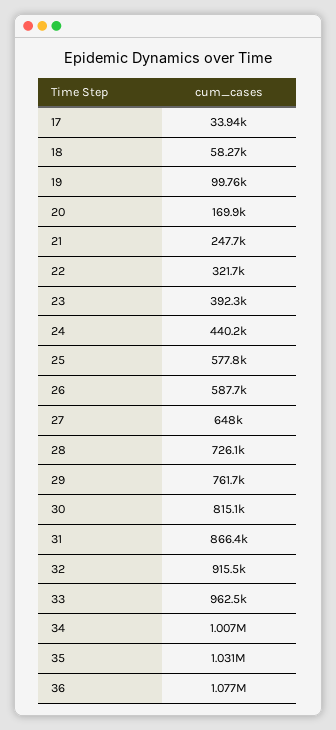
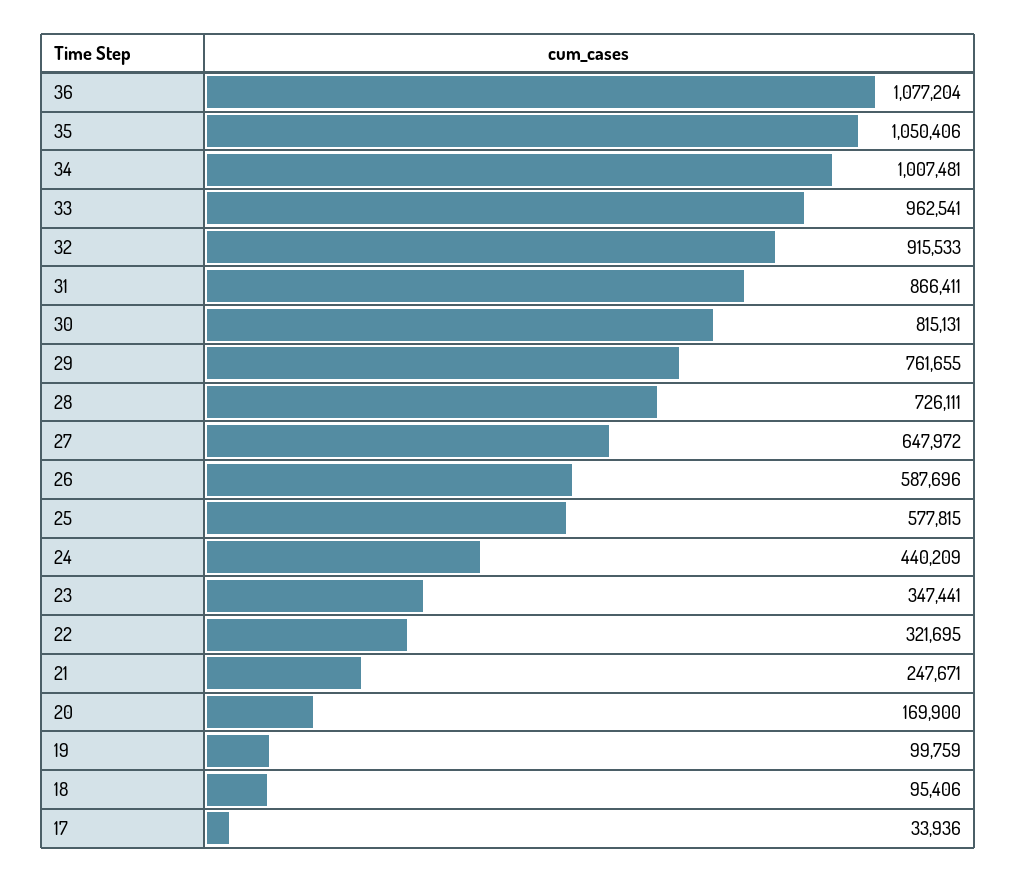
  {
    "17": 33936,
-   "18": 58270,
+   "18": 95406,
    "19": 99759,
    "20": 169900,
    "21": 247671,
    "22": 321695,
-   "23": 392300,
+   "23": 347441,
    "24": 440209,
    "25": 577815,
    "26": 587696,
    "27": 647972,
    "28": 726111,
    "29": 761655,
    "30": 815131,
    "31": 866411,
    "32": 915533,
    "33": 962541,
    "34": 1007481,
-   "35": 1031000,
+   "35": 1050406,
    "36": 1077204
  }

